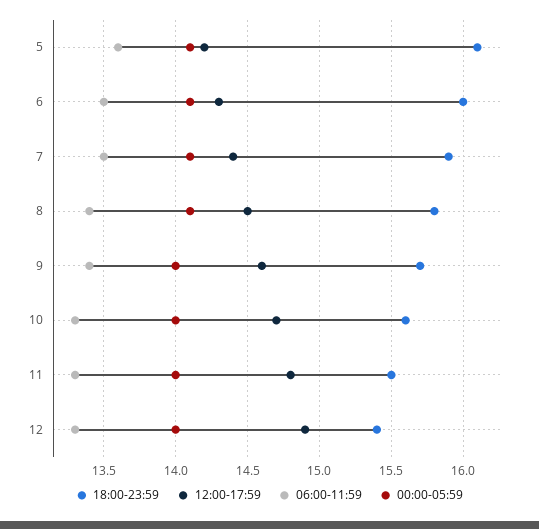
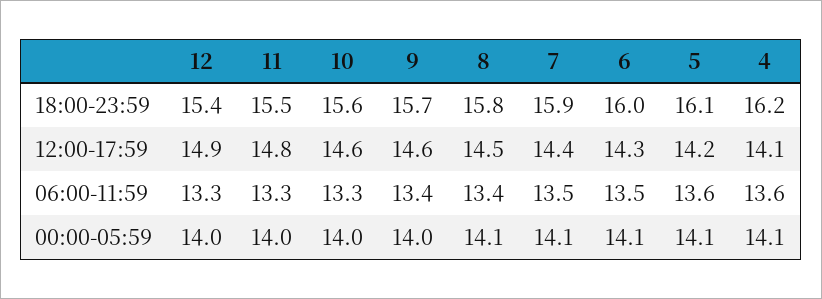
  {
    "18:00-23:59": {
      "5": 16.1,
      "6": 16,
      "7": 15.9,
      "8": 15.8,
      "9": 15.7,
      "10": 15.6,
      "11": 15.5,
-     "12": 15.4
+     "12": 15.4,
+     "4": 16.2
    },
    "12:00-17:59": {
      "5": 14.2,
      "6": 14.3,
      "7": 14.4,
      "8": 14.5,
      "9": 14.6,
-     "10": 14.7,
+     "10": 14.6,
      "11": 14.8,
-     "12": 14.9
+     "12": 14.9,
+     "4": 14.1
    },
    "06:00-11:59": {
      "5": 13.6,
      "6": 13.5,
      "7": 13.5,
      "8": 13.4,
      "9": 13.4,
      "10": 13.3,
      "11": 13.3,
-     "12": 13.3
+     "12": 13.3,
+     "4": 13.6
    },
    "00:00-05:59": {
      "5": 14.1,
      "6": 14.1,
      "7": 14.1,
      "8": 14.1,
      "9": 14,
      "10": 14,
      "11": 14,
-     "12": 14
+     "12": 14,
+     "4": 14.1
    }
  }

